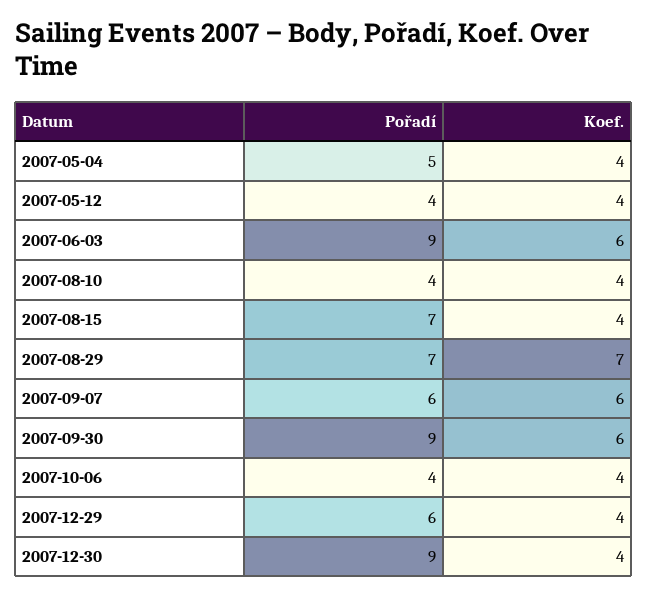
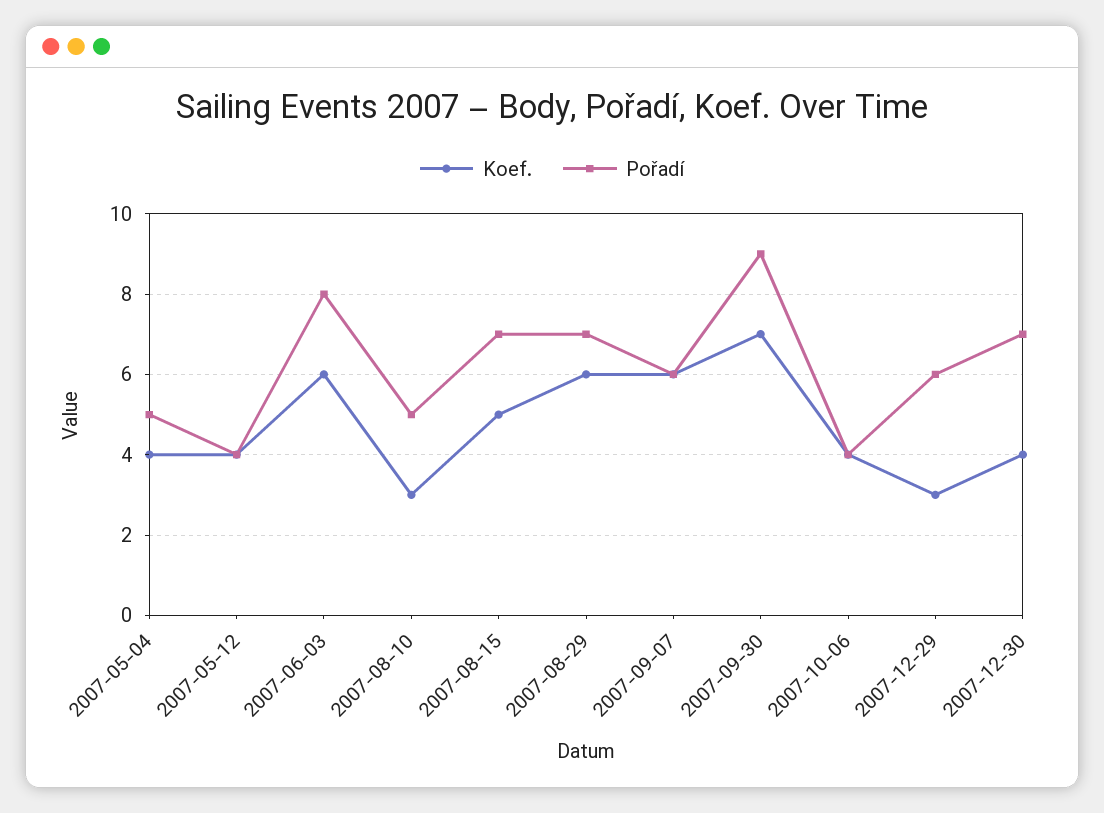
  {
    "Pořadí": {
      "2007-05-04": 5,
      "2007-05-12": 4,
-     "2007-06-03": 9,
+     "2007-06-03": 8,
-     "2007-08-10": 4,
+     "2007-08-10": 5,
      "2007-08-15": 7,
      "2007-08-29": 7,
      "2007-09-07": 6,
      "2007-09-30": 9,
      "2007-10-06": 4,
      "2007-12-29": 6,
-     "2007-12-30": 9
+     "2007-12-30": 7
    },
    "Koef.": {
      "2007-05-04": 4,
      "2007-05-12": 4,
      "2007-06-03": 6,
-     "2007-08-10": 4,
+     "2007-08-10": 3,
-     "2007-08-15": 4,
+     "2007-08-15": 5,
-     "2007-08-29": 7,
+     "2007-08-29": 6,
      "2007-09-07": 6,
-     "2007-09-30": 6,
+     "2007-09-30": 7,
      "2007-10-06": 4,
-     "2007-12-29": 4,
+     "2007-12-29": 3,
      "2007-12-30": 4
    }
  }

